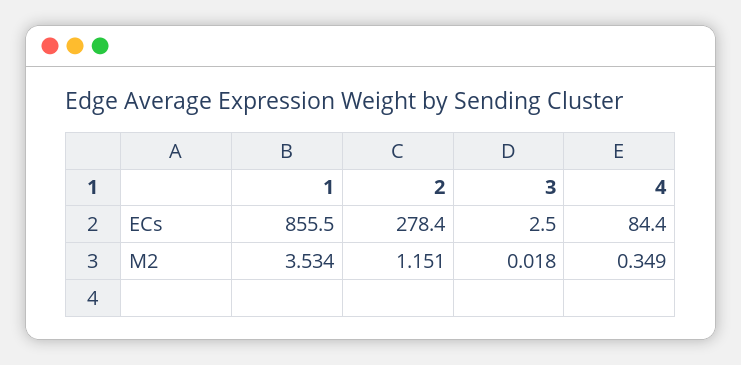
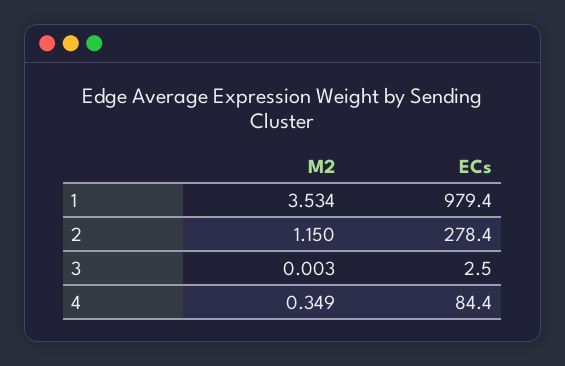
  {
    "1": {
-     "ECs": 855.5,
+     "ECs": 979.4,
      "M2": 3.534
    },
    "2": {
      "ECs": 278.4,
-     "M2": 1.151
+     "M2": 1.15
    },
    "3": {
      "ECs": 2.5,
-     "M2": 0.018
+     "M2": 0.003
    },
    "4": {
      "ECs": 84.4,
      "M2": 0.349
    }
  }

